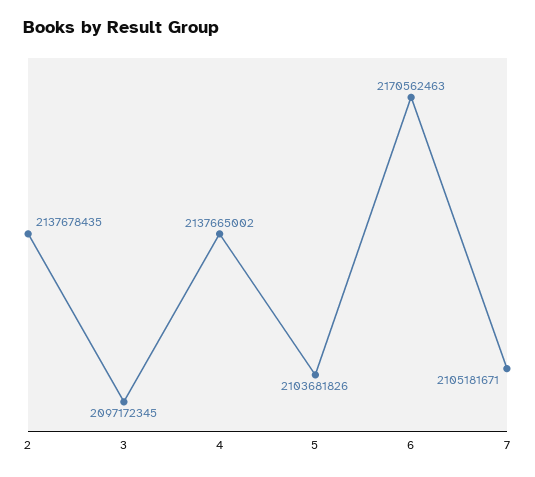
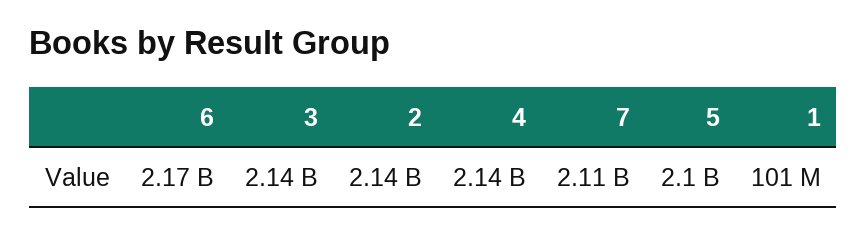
  {
    "2": 2137678435,
-   "3": 2097172345,
+   "3": 2140000000,
    "4": 2137665002,
    "5": 2103681826,
    "6": 2170562463,
-   "7": 2105181671
+   "7": 2105181671,
+   "1": 101000000
  }

